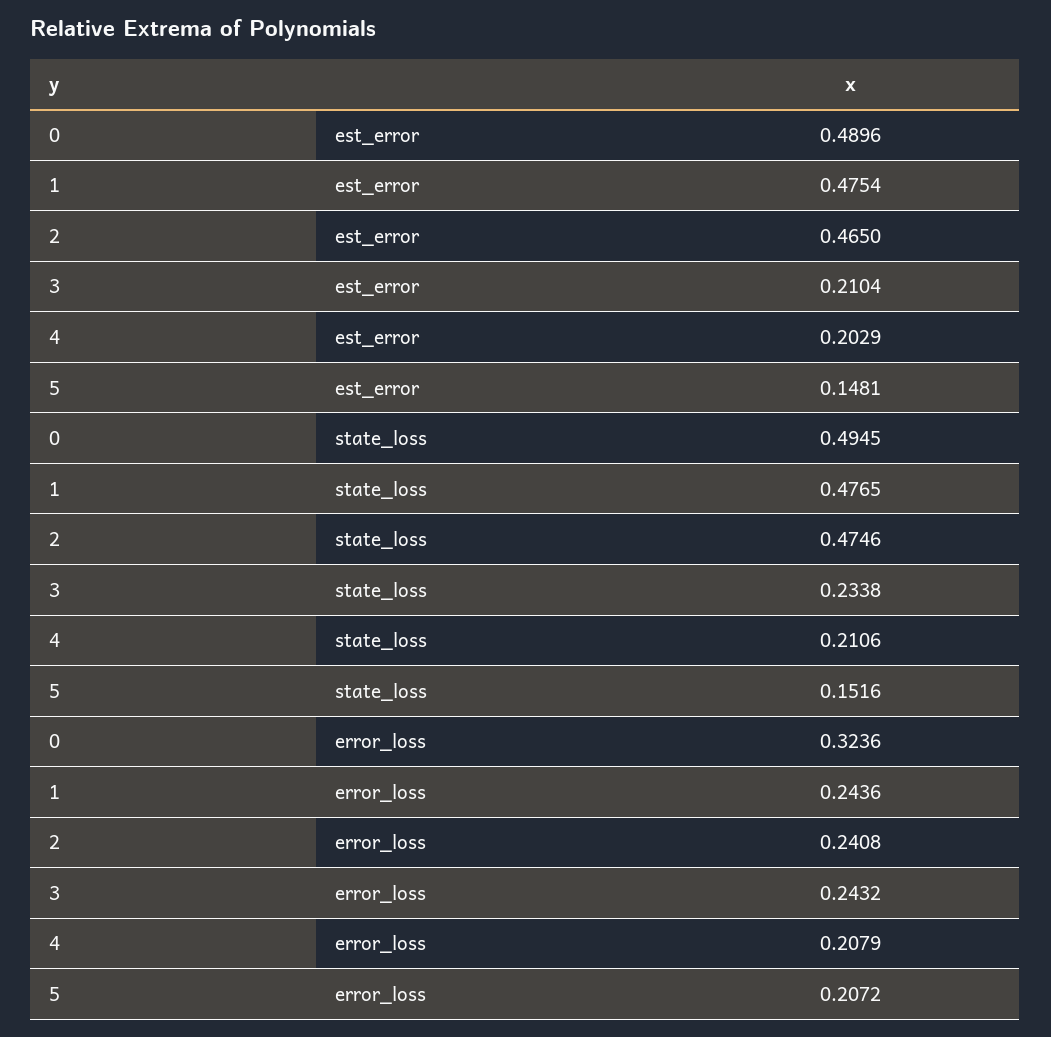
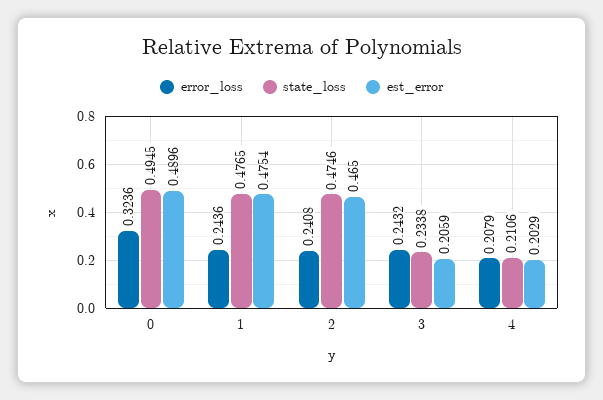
  {
    "est_error": {
      "0": 0.4896,
      "1": 0.4754,
      "2": 0.465,
-     "3": 0.2104,
+     "3": 0.2059,
-     "4": 0.2029,
+     "4": 0.2029
-     "5": 0.1481
    },
    "state_loss": {
      "0": 0.4945,
      "1": 0.4765,
      "2": 0.4746,
      "3": 0.2338,
-     "4": 0.2106,
+     "4": 0.2106
-     "5": 0.1516
    },
    "error_loss": {
      "0": 0.3236,
      "1": 0.2436,
      "2": 0.2408,
      "3": 0.2432,
-     "4": 0.2079,
+     "4": 0.2079
-     "5": 0.2072
    }
  }

